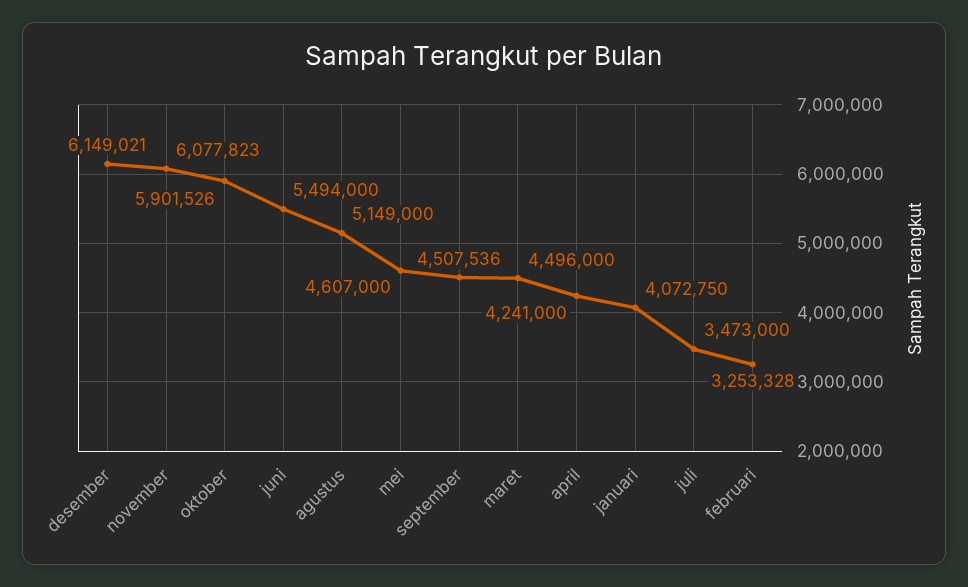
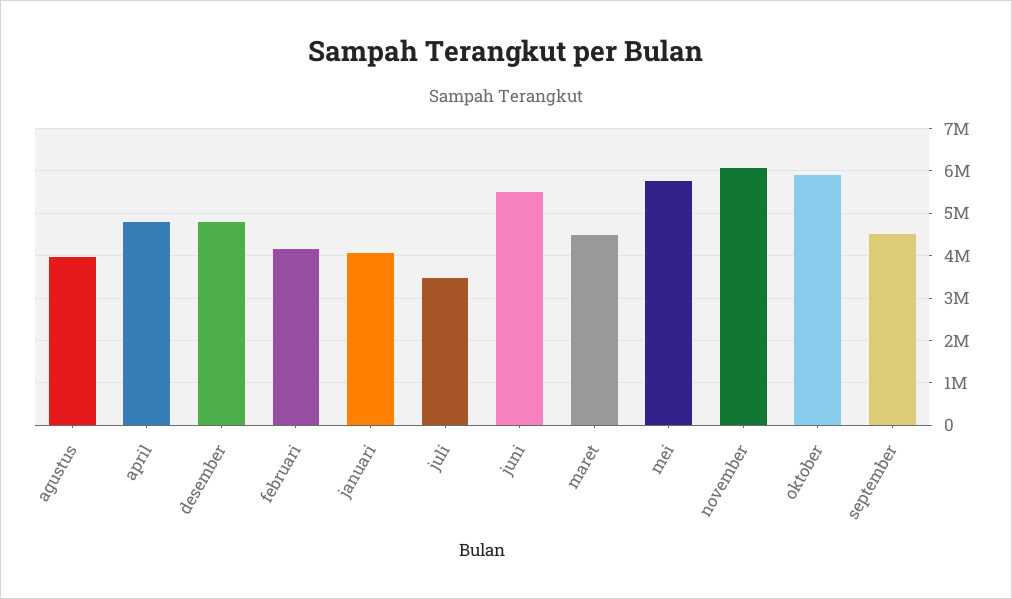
  {
-   "desember": 6149021,
+   "desember": 4800000,
    "november": 6077823,
    "oktober": 5901526,
    "juni": 5494000,
-   "agustus": 5149000,
+   "agustus": 4000000,
-   "mei": 4607000,
+   "mei": 5800000,
    "september": 4507536,
    "maret": 4496000,
-   "april": 4241000,
+   "april": 4800000,
    "januari": 4072750,
    "juli": 3473000,
-   "februari": 3253328
+   "februari": 4200000
  }

